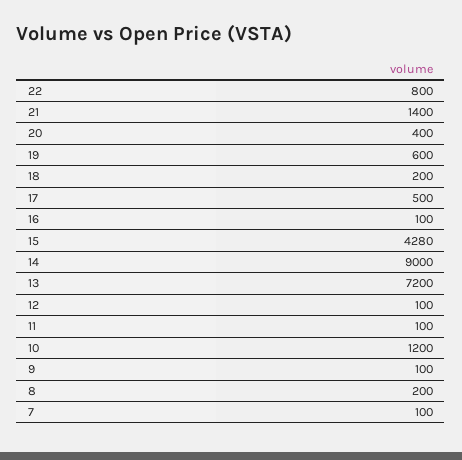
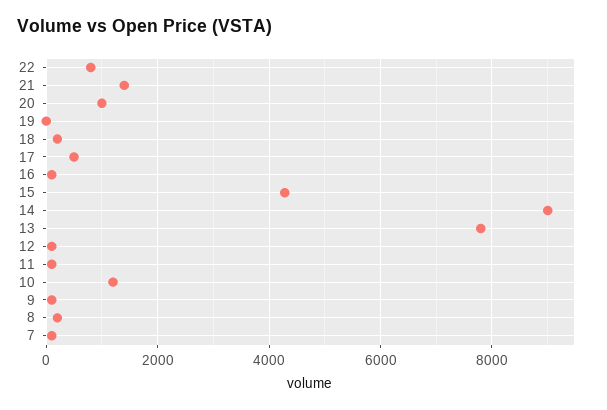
  {
    "22": 800,
    "21": 1400,
-   "20": 400,
+   "20": 1000,
-   "19": 600,
+   "19": 0,
    "18": 200,
    "17": 500,
    "16": 100,
    "15": 4280,
    "14": 9000,
-   "13": 7200,
+   "13": 7800,
    "12": 100,
    "11": 100,
    "10": 1200,
    "9": 100,
    "8": 200,
    "7": 100
  }

